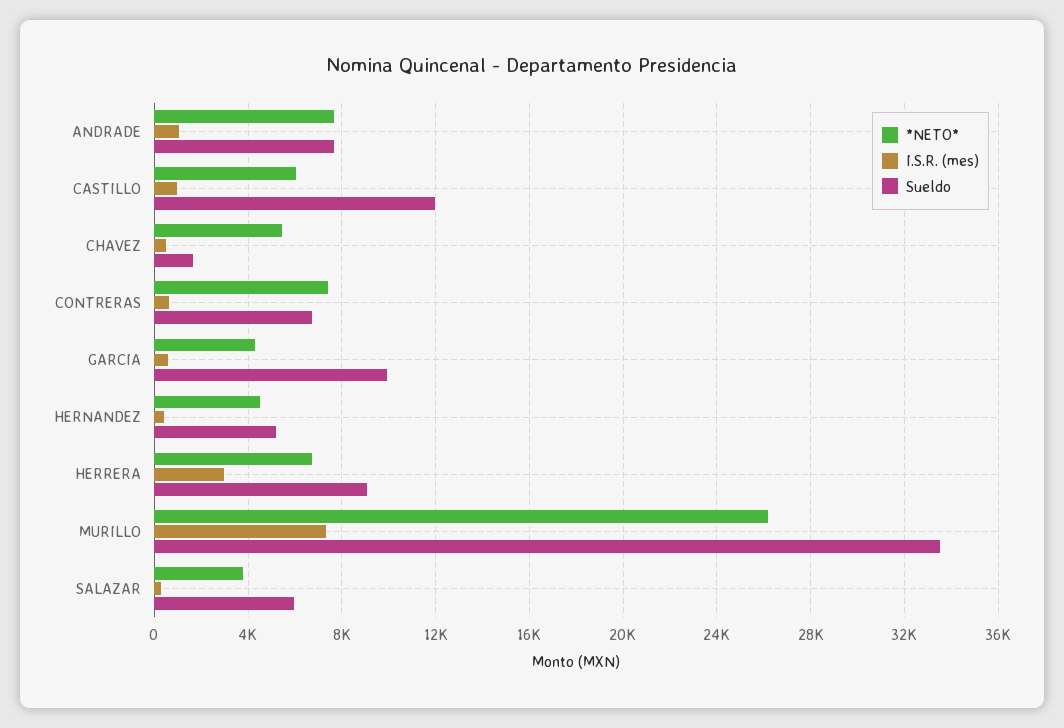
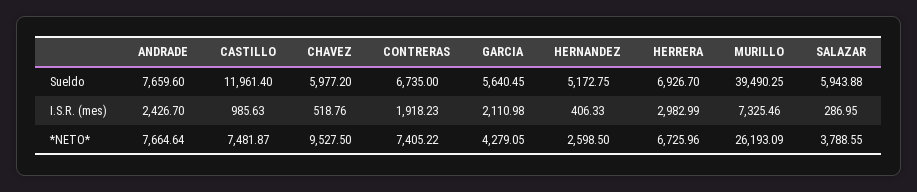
  {
    "*NETO*": {
      "ANDRADE": 7664.64,
-     "CASTILLO": 6000,
+     "CASTILLO": 7481.87,
-     "CHAVEZ": 5500,
+     "CHAVEZ": 9527.5,
      "CONTRERAS": 7405.22,
      "GARCIA": 4279.05,
-     "HERNANDEZ": 4500,
+     "HERNANDEZ": 2598.5,
      "HERRERA": 6725.96,
      "MURILLO": 26193.09,
      "SALAZAR": 3788.55
    },
    "I.S.R. (mes)": {
-     "ANDRADE": 1000,
+     "ANDRADE": 2426.7,
      "CASTILLO": 985.63,
      "CHAVEZ": 518.76,
-     "CONTRERAS": 500,
+     "CONTRERAS": 1918.23,
-     "GARCIA": 500,
+     "GARCIA": 2110.98,
      "HERNANDEZ": 406.33,
      "HERRERA": 2982.99,
      "MURILLO": 7325.46,
      "SALAZAR": 286.95
    },
    "Sueldo": {
      "ANDRADE": 7659.6,
      "CASTILLO": 11961.4,
-     "CHAVEZ": 1500,
+     "CHAVEZ": 5977.2,
      "CONTRERAS": 6735,
-     "GARCIA": 10000,
+     "GARCIA": 5640.45,
      "HERNANDEZ": 5172.75,
-     "HERRERA": 9000,
+     "HERRERA": 6926.7,
-     "MURILLO": 33500,
+     "MURILLO": 39490.25,
      "SALAZAR": 5943.88
    }
  }

